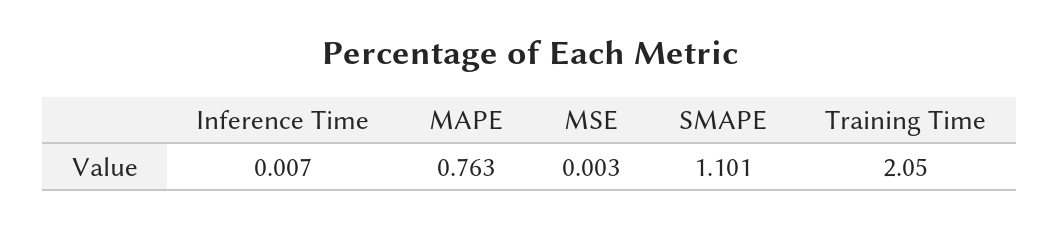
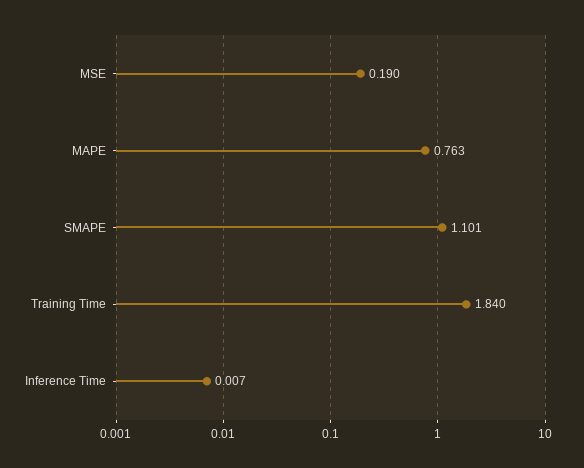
  {
    "Inference Time": 0.007,
    "MAPE": 0.763,
-   "MSE": 0.003,
+   "MSE": 0.19,
    "SMAPE": 1.101,
-   "Training Time": 2.05
+   "Training Time": 1.84
  }

